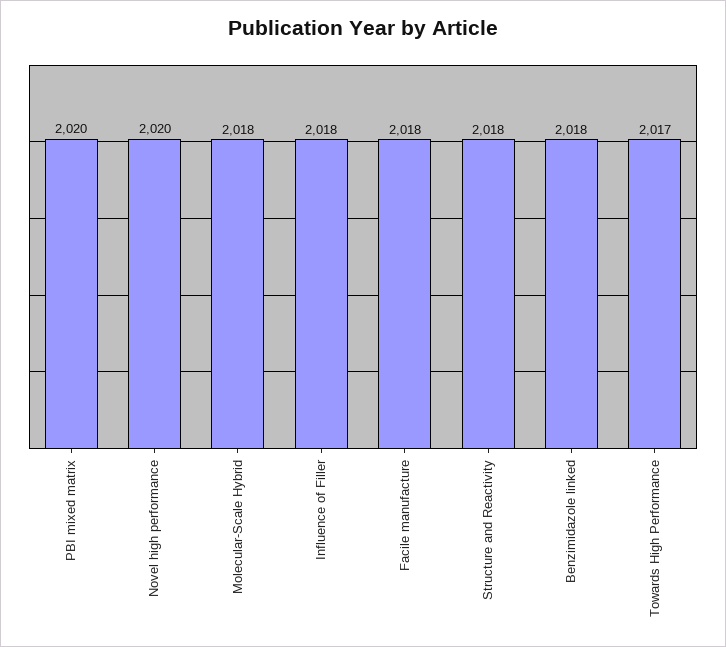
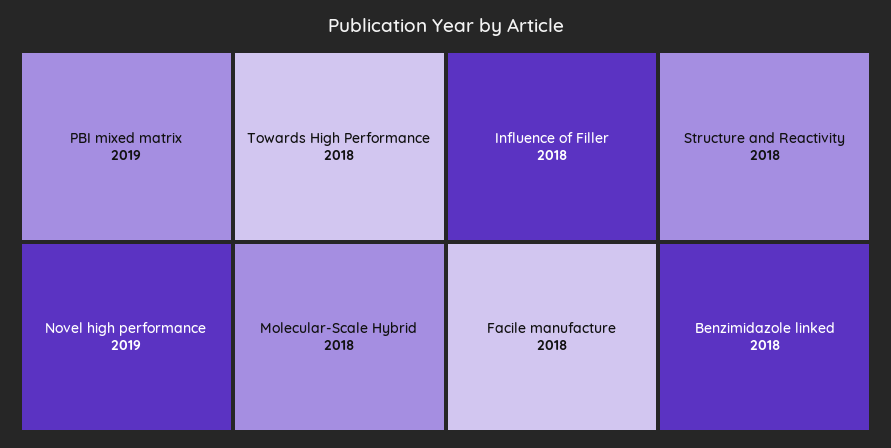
  {
-   "PBI mixed matrix": 2020,
+   "PBI mixed matrix": 2019,
-   "Novel high performance": 2020,
+   "Novel high performance": 2019,
    "Molecular-Scale Hybrid": 2018,
    "Influence of Filler": 2018,
    "Facile manufacture": 2018,
    "Structure and Reactivity": 2018,
    "Benzimidazole linked": 2018,
-   "Towards High Performance": 2017
+   "Towards High Performance": 2018
  }

